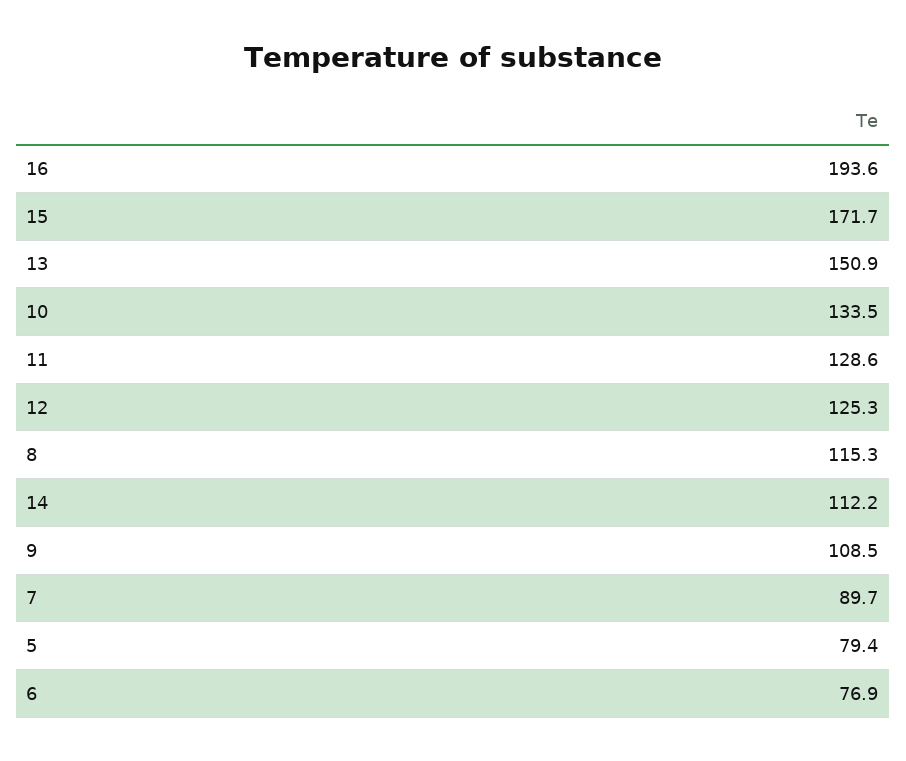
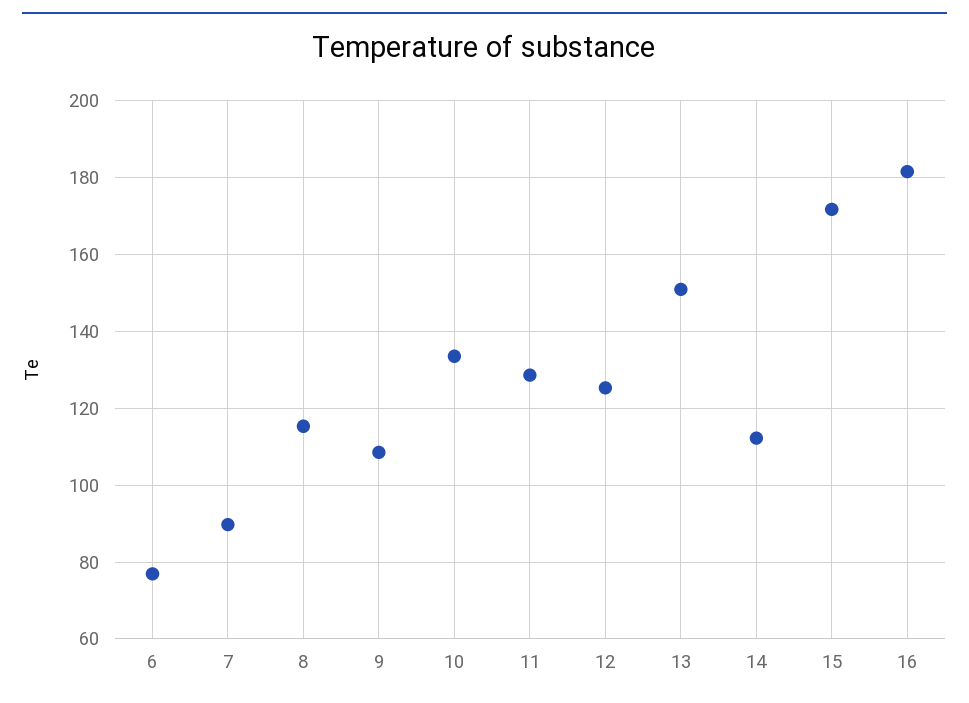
  {
-   "16": 193.6,
+   "16": 182,
    "15": 171.7,
    "13": 150.9,
    "10": 133.5,
    "11": 128.6,
    "12": 125.3,
    "8": 115.3,
    "14": 112.2,
    "9": 108.5,
    "7": 89.7,
-   "5": 79.4,
    "6": 76.9
  }

